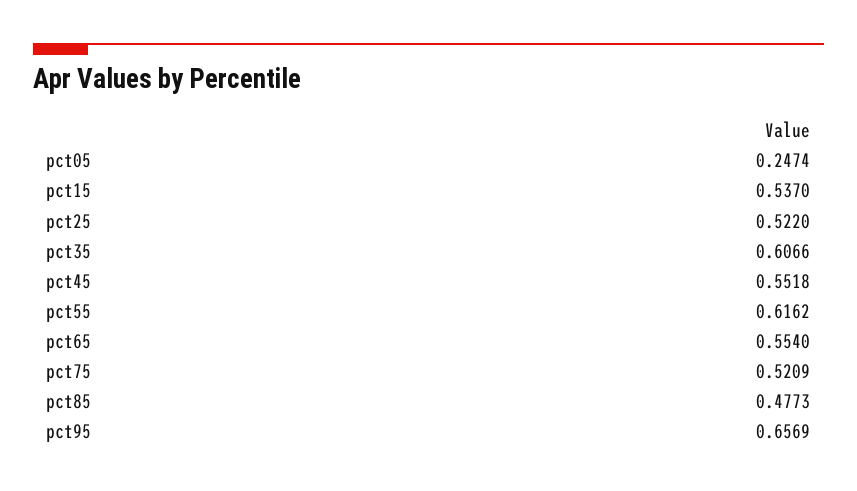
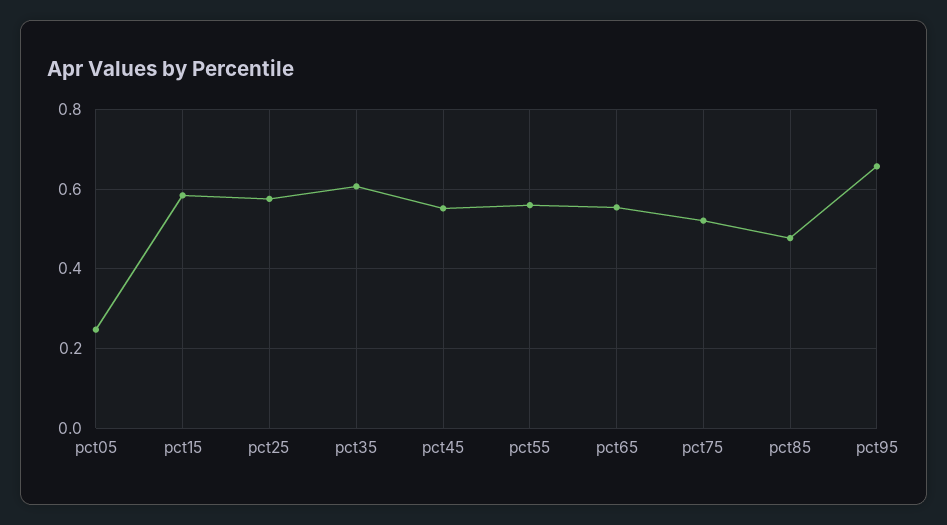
  {
    "pct05": 0.2474,
-   "pct15": 0.537,
+   "pct15": 0.58,
-   "pct25": 0.522,
+   "pct25": 0.58,
    "pct35": 0.6066,
    "pct45": 0.5518,
-   "pct55": 0.6162,
+   "pct55": 0.56,
    "pct65": 0.554,
    "pct75": 0.5209,
    "pct85": 0.4773,
    "pct95": 0.6569
  }

